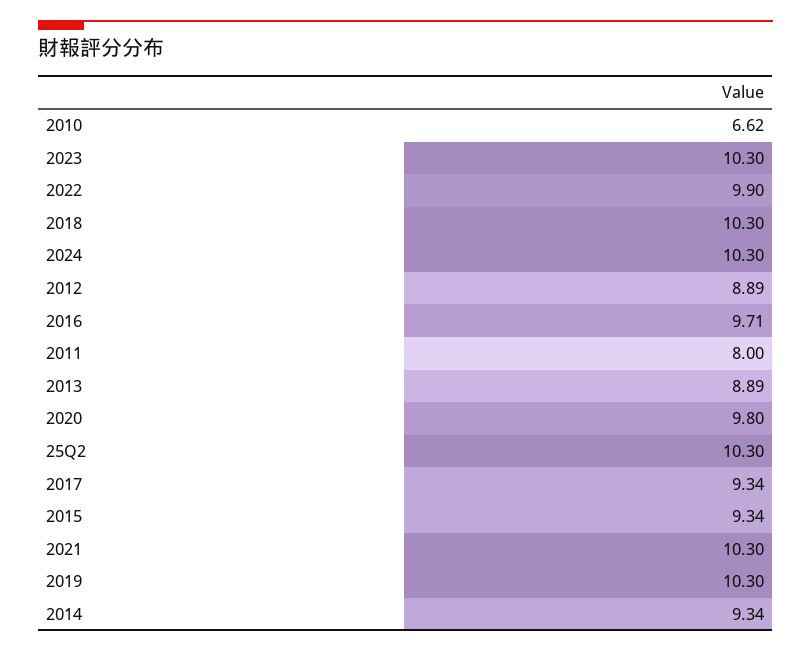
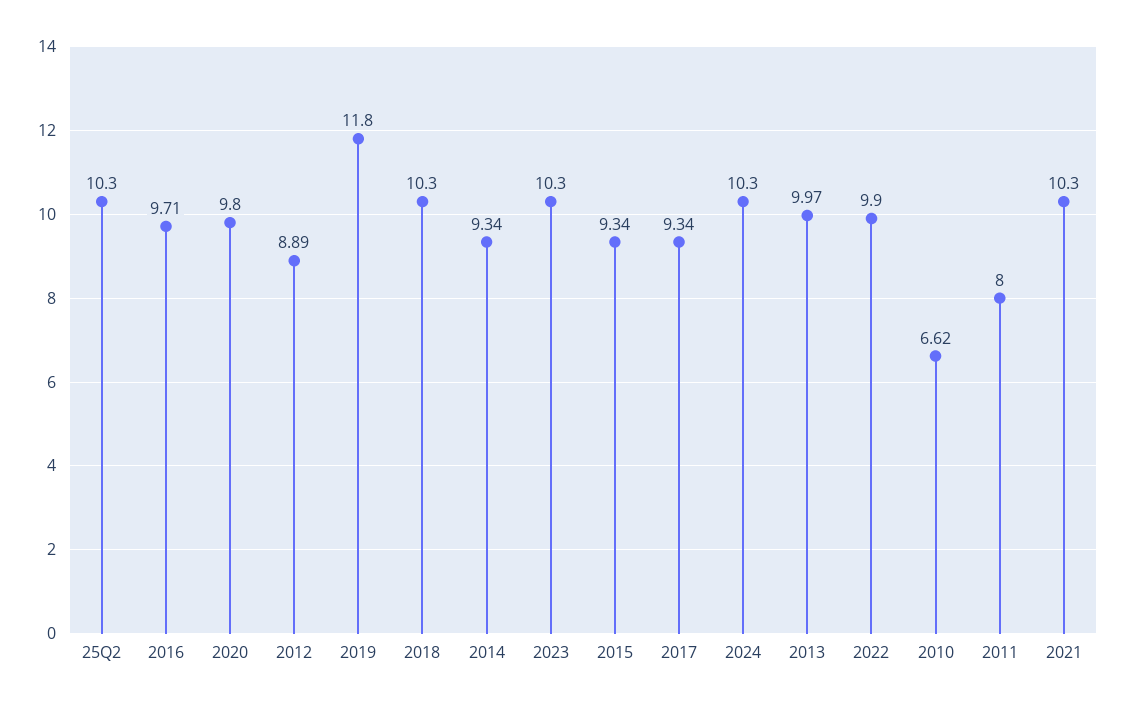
  {
    "2010": 6.62,
    "2023": 10.3,
    "2022": 9.9,
    "2018": 10.3,
    "2024": 10.3,
    "2012": 8.89,
    "2016": 9.71,
    "2011": 8,
-   "2013": 8.89,
+   "2013": 9.97,
    "2020": 9.8,
    "25Q2": 10.3,
    "2017": 9.34,
    "2015": 9.34,
    "2021": 10.3,
-   "2019": 10.3,
+   "2019": 11.8,
    "2014": 9.34
  }

